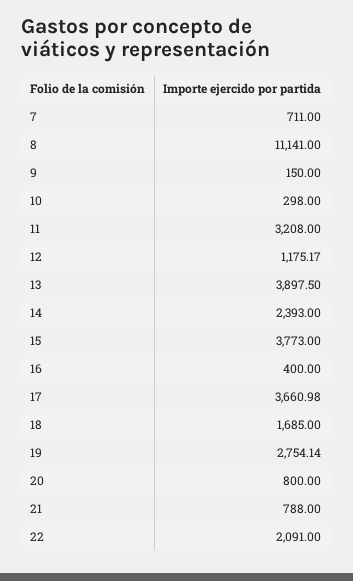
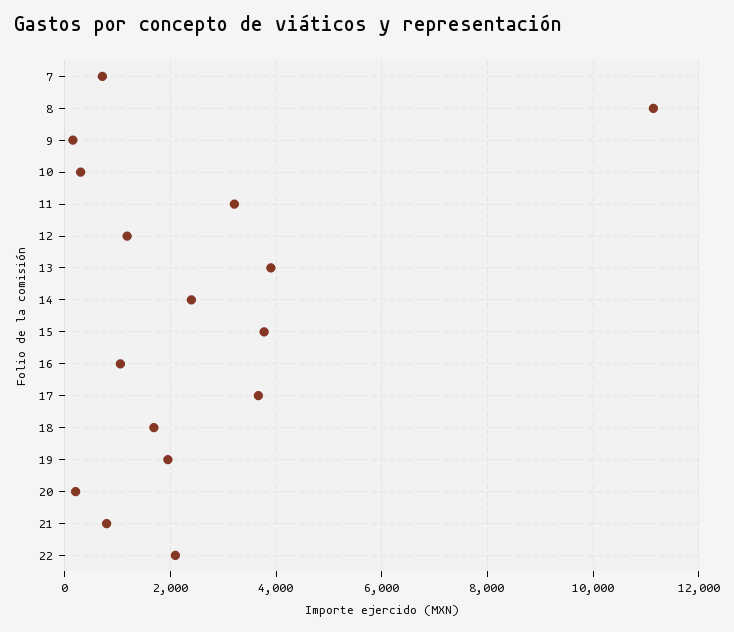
  {
    "7": 711,
    "8": 11141,
    "9": 150,
    "10": 298,
    "11": 3208,
    "12": 1175.17,
    "13": 3897.5,
    "14": 2393,
    "15": 3773,
-   "16": 400,
+   "16": 1000,
    "17": 3660.98,
    "18": 1685,
-   "19": 2754.14,
+   "19": 2000,
-   "20": 800,
+   "20": 200,
    "21": 788,
    "22": 2091
  }

